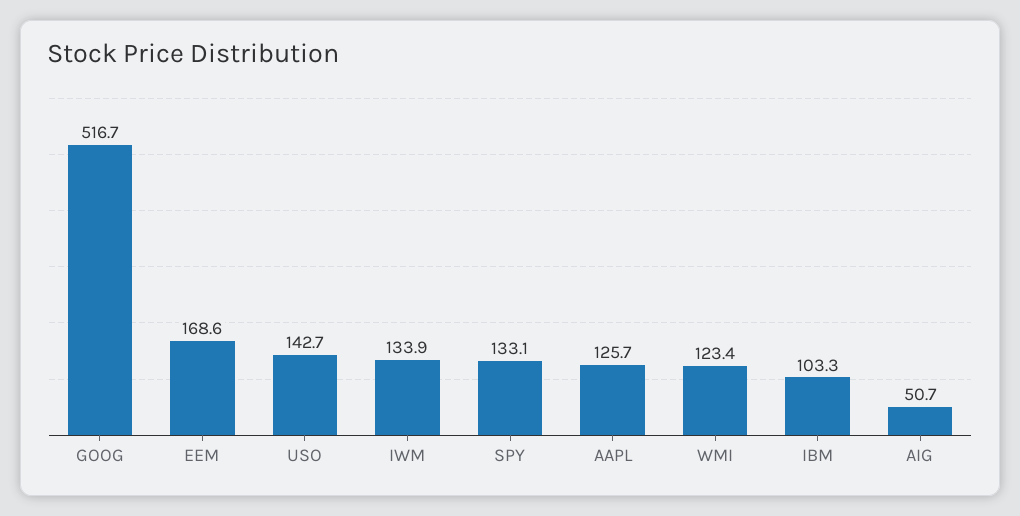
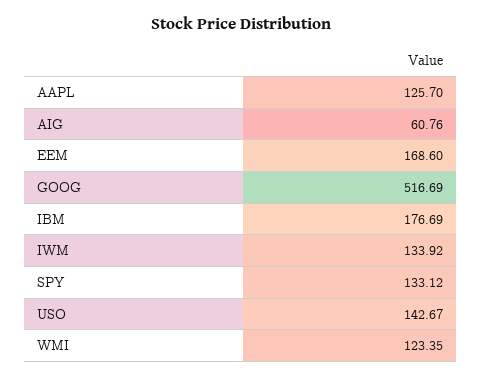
  {
    "GOOG": 516.69,
    "EEM": 168.6,
    "USO": 142.67,
    "IWM": 133.92,
    "SPY": 133.12,
    "AAPL": 125.7,
    "WMI": 123.35,
-   "IBM": 103.3,
+   "IBM": 176.69,
-   "AIG": 50.7
+   "AIG": 60.76
  }

